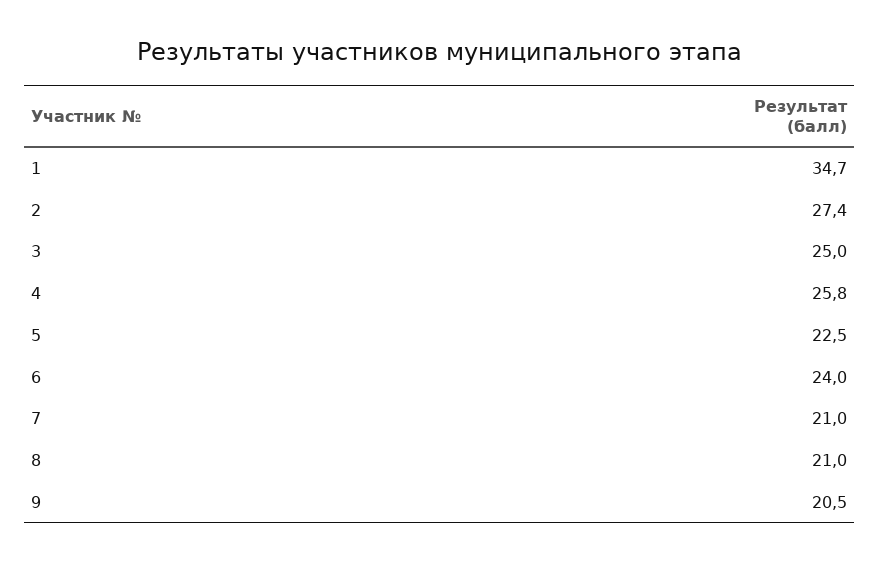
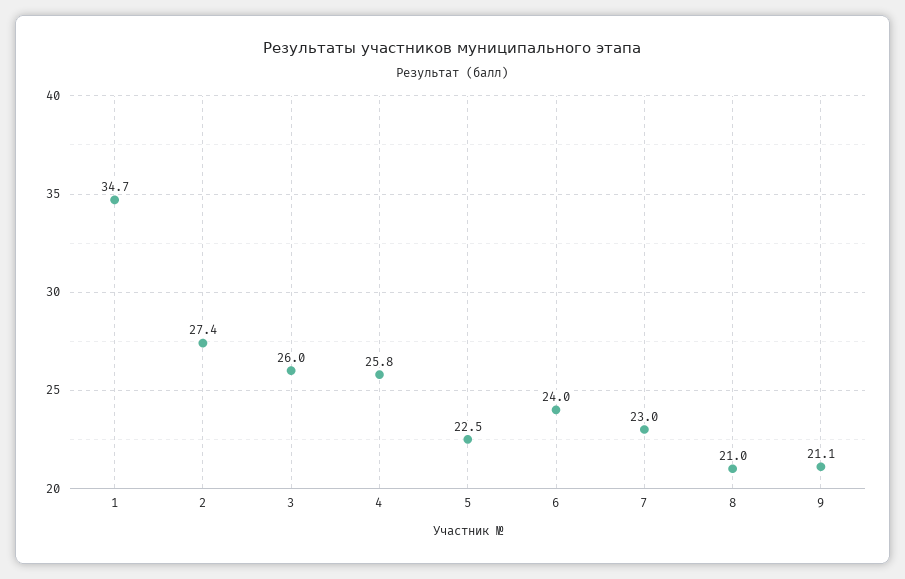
  {
    "1": 34.7,
    "2": 27.4,
-   "3": 25,
+   "3": 26,
    "4": 25.8,
    "5": 22.5,
    "6": 24,
-   "7": 21,
+   "7": 23,
    "8": 21,
-   "9": 20.5
+   "9": 21.1
  }

